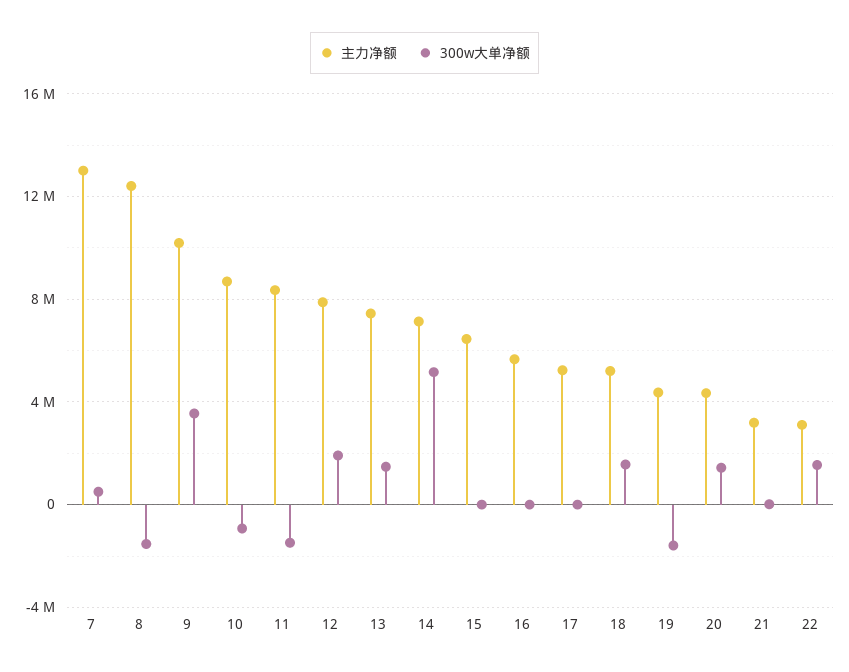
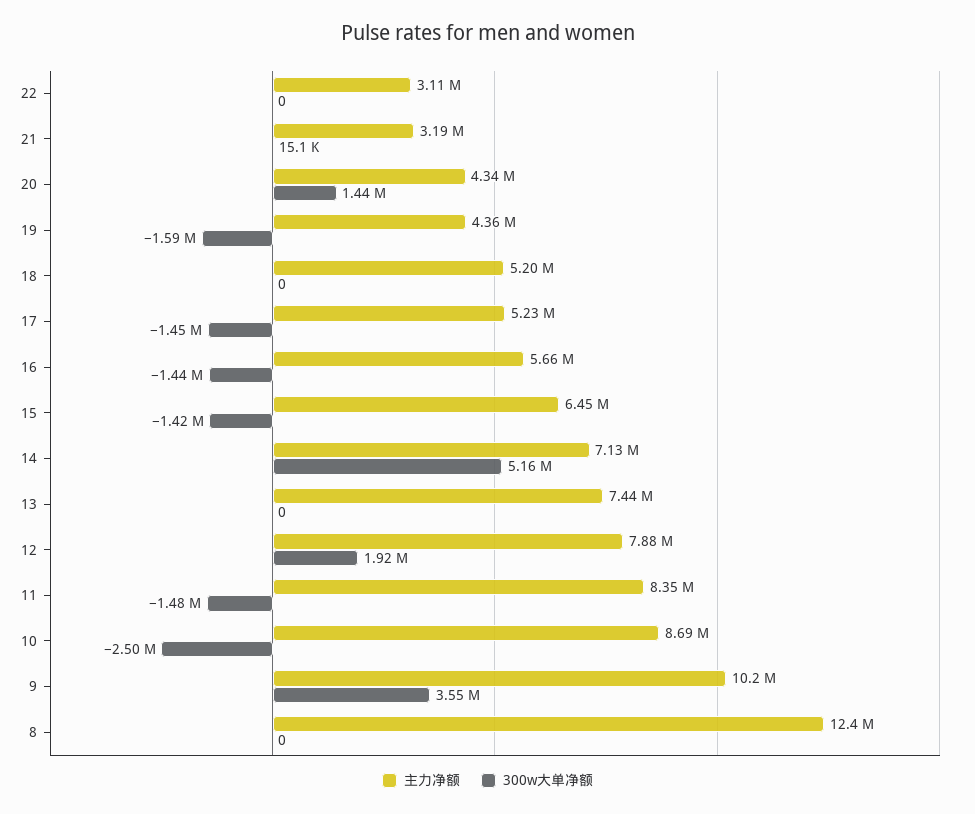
  {
    "主力净额": {
-     "7": 13000000,
      "8": 12400000,
      "9": 10200000,
      "10": 8690000,
      "11": 8350000,
      "12": 7880000,
      "13": 7440000,
      "14": 7130000,
      "15": 6450000,
      "16": 5660000,
      "17": 5230000,
      "18": 5200000,
      "19": 4360000,
      "20": 4340000,
      "21": 3190000,
      "22": 3110000
    },
    "300w大单净额": {
-     "7": 500000,
-     "8": -1500000,
+     "8": 0,
      "9": 3550000,
-     "10": -1000000,
+     "10": -2500000,
      "11": -1480000,
      "12": 1920000,
-     "13": 1500000,
+     "13": 0,
      "14": 5160000,
-     "15": 0,
+     "15": -1420000,
-     "16": 0,
+     "16": -1440000,
-     "17": 0,
+     "17": -1450000,
-     "18": 1500000,
+     "18": 0,
      "19": -1590000,
      "20": 1440000,
      "21": 15100,
-     "22": 1500000
+     "22": 0
    }
  }

